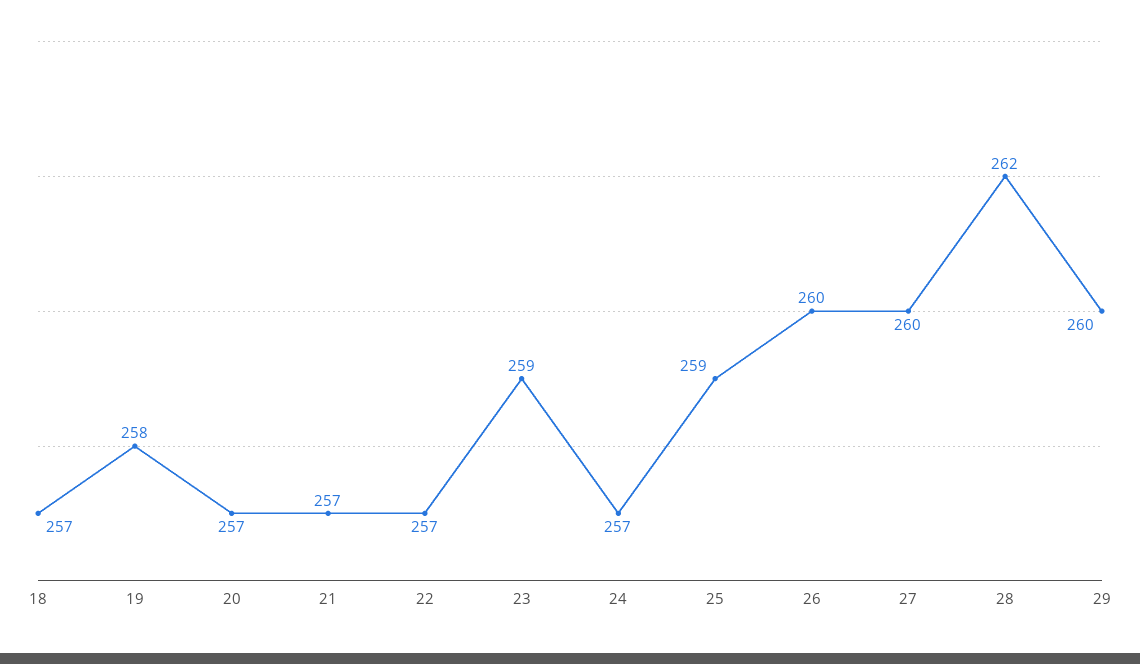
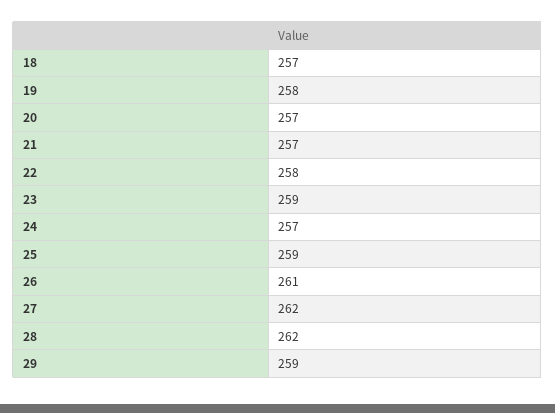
  {
    "18": 257,
    "19": 258,
    "20": 257,
    "21": 257,
-   "22": 257,
+   "22": 258,
    "23": 259,
    "24": 257,
    "25": 259,
-   "26": 260,
+   "26": 261,
-   "27": 260,
+   "27": 262,
    "28": 262,
-   "29": 260
+   "29": 259
  }

